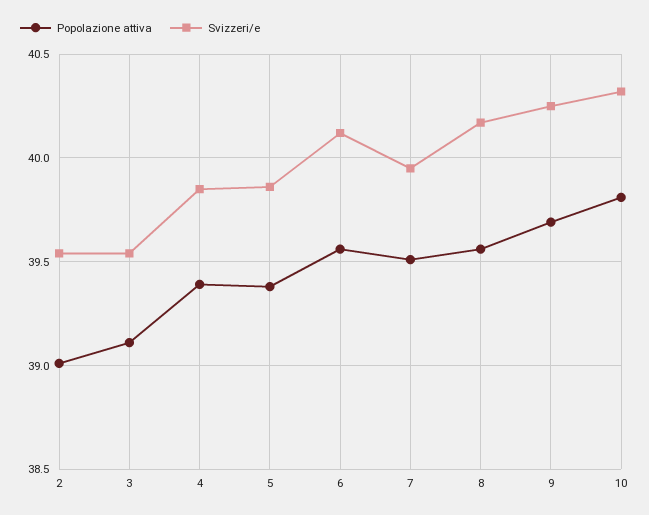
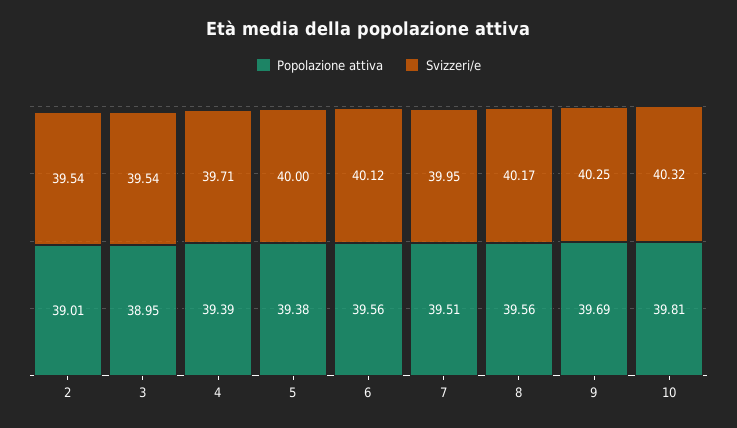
  {
    "Popolazione attiva": {
      "2": 39.01,
-     "3": 39.1,
+     "3": 38.95,
      "4": 39.39,
      "5": 39.38,
      "6": 39.56,
      "7": 39.51,
      "8": 39.56,
      "9": 39.69,
      "10": 39.81
    },
    "Svizzeri/e": {
      "2": 39.54,
      "3": 39.54,
-     "4": 39.85,
+     "4": 39.71,
-     "5": 39.85,
+     "5": 40,
      "6": 40.12,
      "7": 39.95,
      "8": 40.17,
      "9": 40.25,
      "10": 40.32
    }
  }

